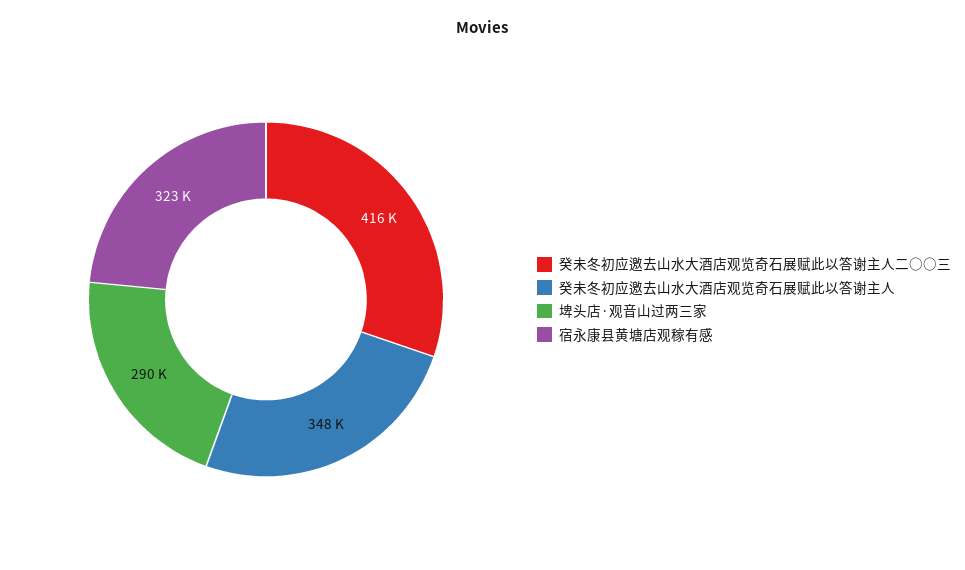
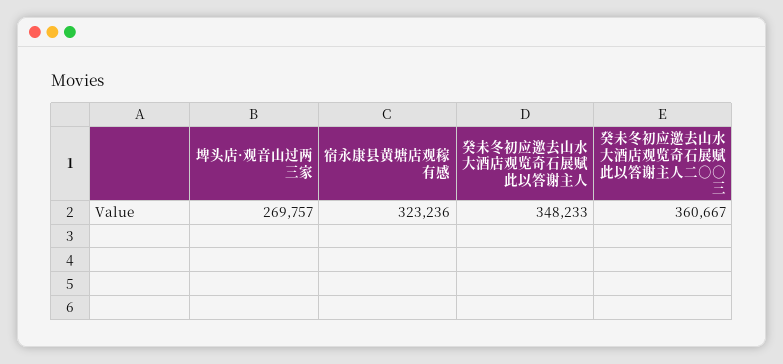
  {
-   "癸未冬初应邀去山水大酒店观览奇石展赋此以答谢主人二○○三": 416000,
+   "癸未冬初应邀去山水大酒店观览奇石展赋此以答谢主人二○○三": 360667,
    "癸未冬初应邀去山水大酒店观览奇石展赋此以答谢主人": 348233,
-   "埤头店·观音山过两三家": 290000,
+   "埤头店·观音山过两三家": 269757,
    "宿永康县黄塘店观稼有感": 323236
  }

